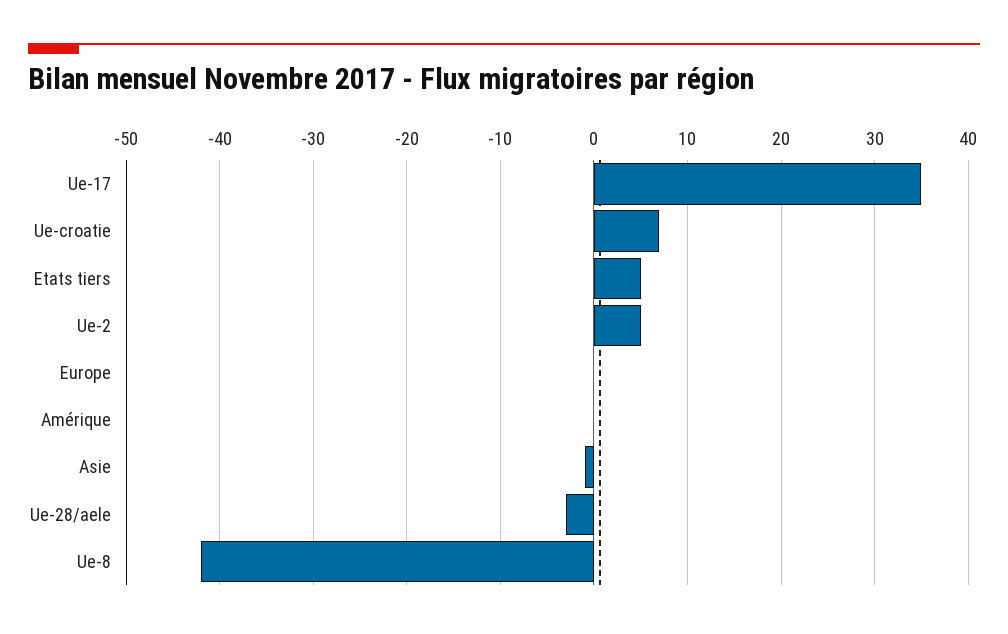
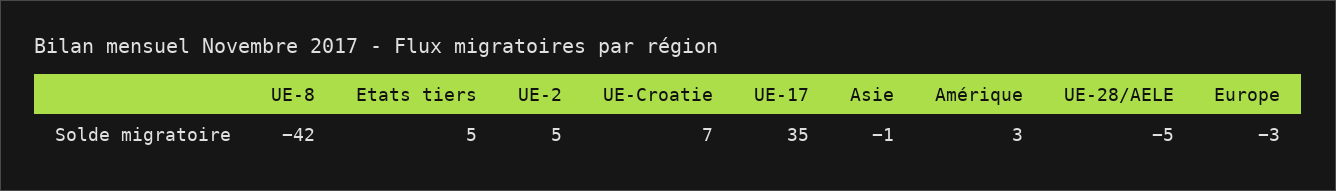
  {
    "Ue-17": 35,
    "Ue-croatie": 7,
    "Etats tiers": 5,
    "Ue-2": 5,
-   "Europe": 0,
+   "Europe": -3,
-   "Amérique": 0,
+   "Amérique": 3,
    "Asie": -1,
-   "Ue-28/aele": -3,
+   "Ue-28/aele": -5,
    "Ue-8": -42
  }

